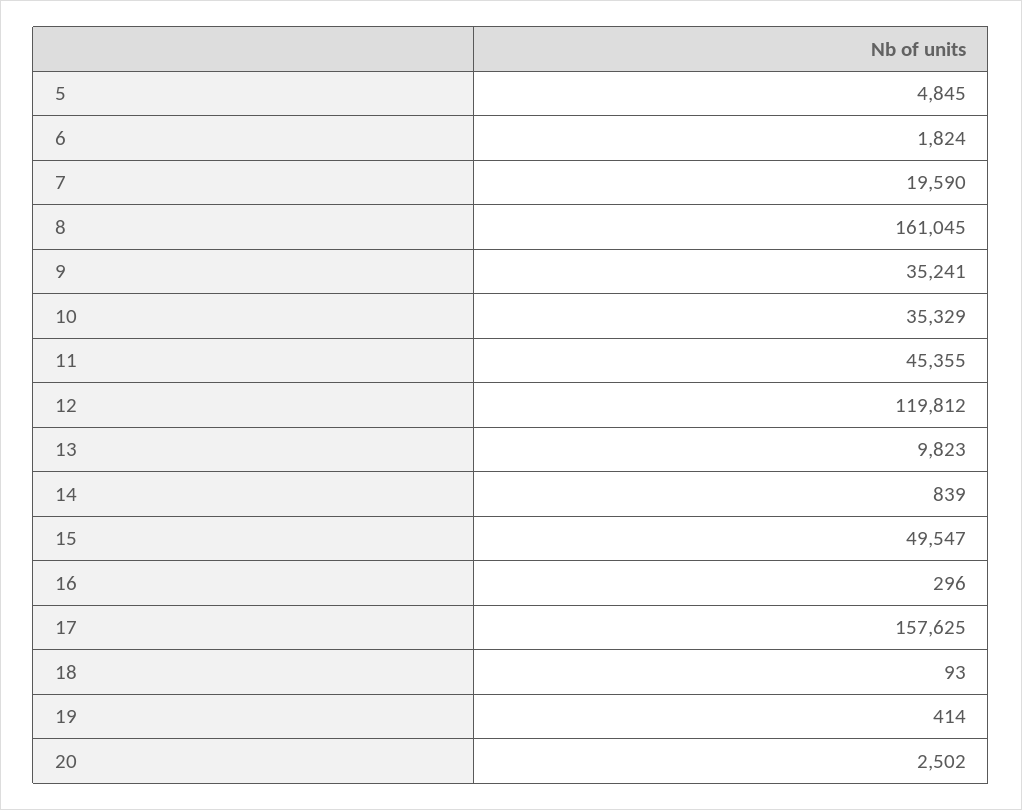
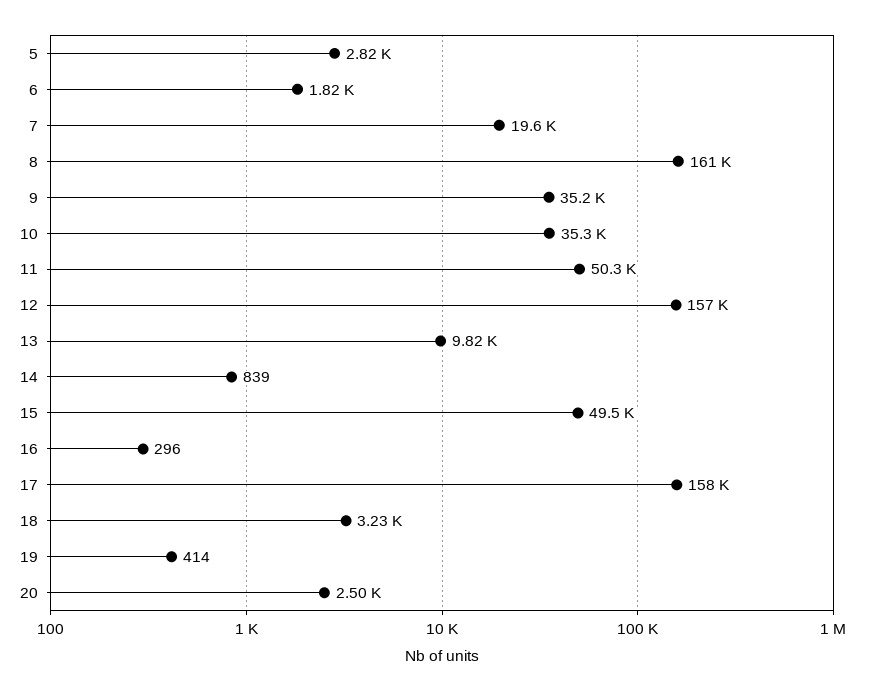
  {
-   "5": 4845,
+   "5": 2820,
    "6": 1824,
    "7": 19590,
    "8": 161045,
    "9": 35241,
    "10": 35329,
-   "11": 45355,
+   "11": 50300,
-   "12": 119812,
+   "12": 157000,
    "13": 9823,
    "14": 839,
    "15": 49547,
    "16": 296,
    "17": 157625,
-   "18": 93,
+   "18": 3230,
    "19": 414,
    "20": 2502
  }

